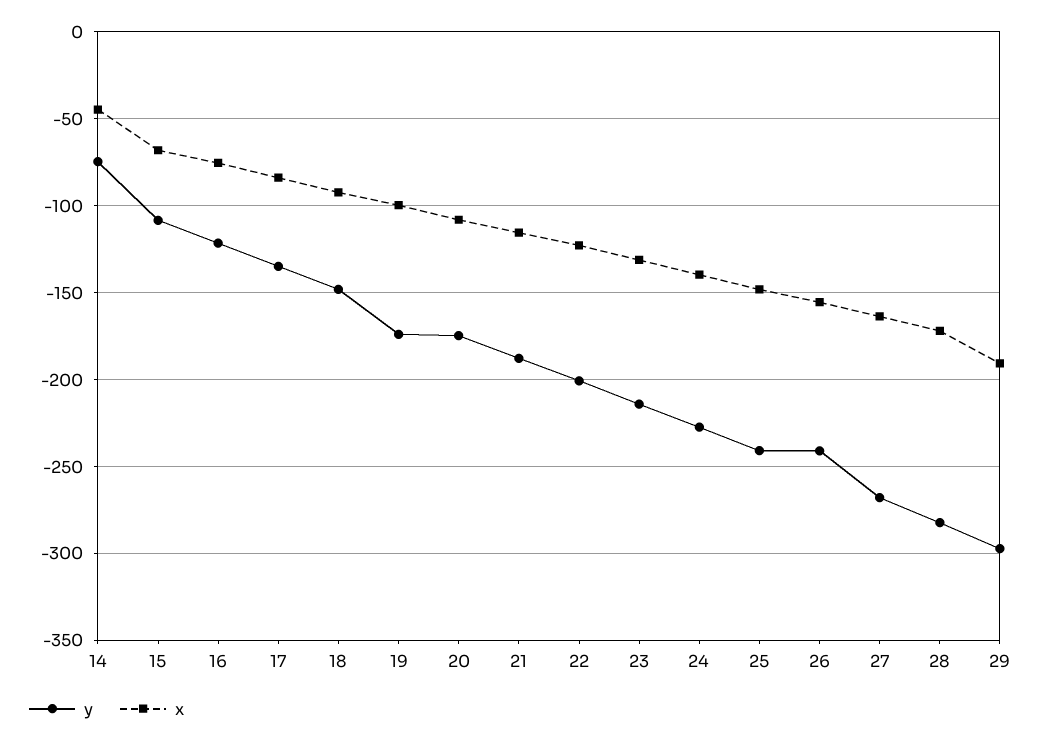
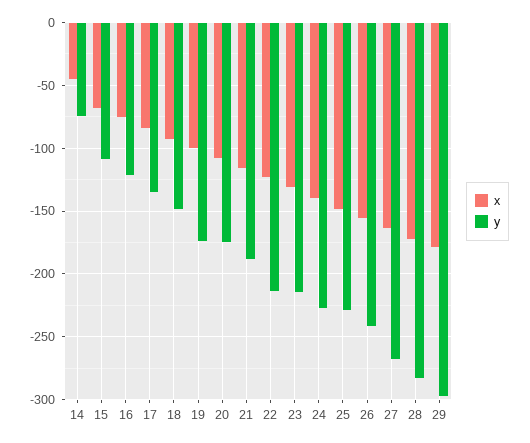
  {
    "y": {
      "14": -75,
      "15": -110,
      "16": -120,
      "17": -135,
      "18": -150,
      "19": -175,
      "20": -175,
      "21": -190,
-     "22": -200,
+     "22": -215,
      "23": -215,
      "24": -225,
-     "25": -240,
+     "25": -230,
      "26": -240,
      "27": -270,
      "28": -280,
      "29": -295
    },
    "x": {
      "14": -45,
      "15": -70,
      "16": -75,
      "17": -85,
      "18": -90,
      "19": -100,
      "20": -110,
      "21": -115,
      "22": -125,
      "23": -130,
      "24": -140,
      "25": -150,
      "26": -155,
      "27": -165,
      "28": -170,
-     "29": -190
+     "29": -180
    }
  }

